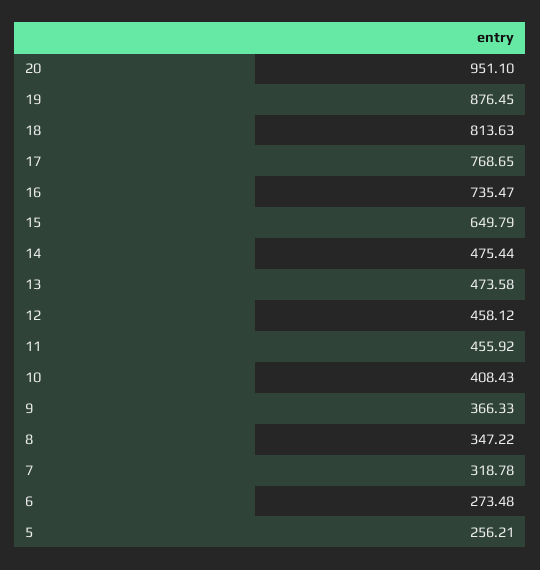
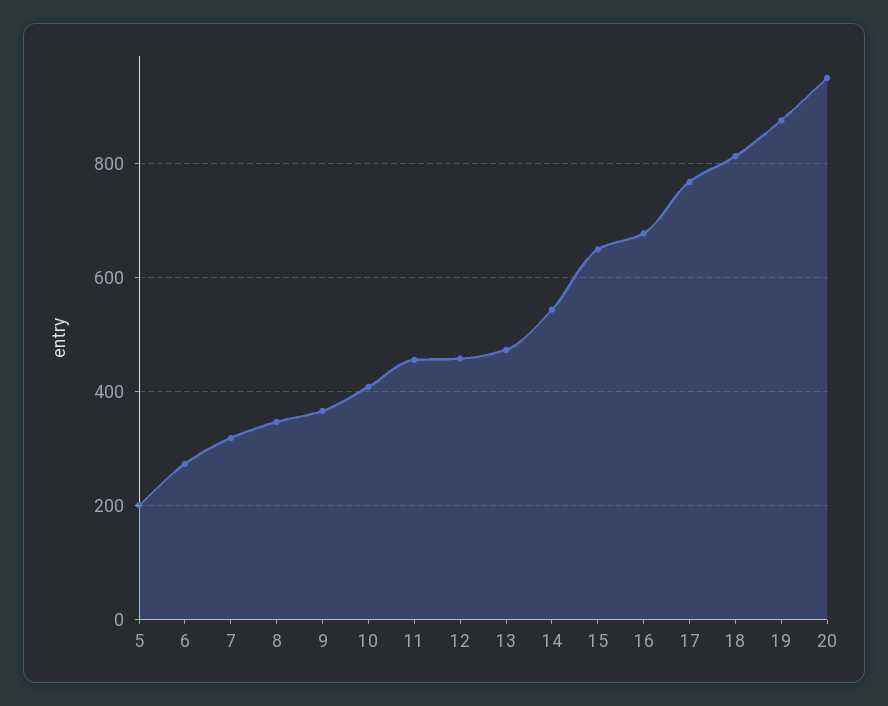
  {
    "20": 951.1,
    "19": 876.45,
    "18": 813.63,
    "17": 768.65,
-   "16": 735.47,
+   "16": 680,
    "15": 649.79,
-   "14": 475.44,
+   "14": 540,
    "13": 473.58,
    "12": 458.12,
    "11": 455.92,
    "10": 408.43,
    "9": 366.33,
    "8": 347.22,
    "7": 318.78,
    "6": 273.48,
-   "5": 256.21
+   "5": 200
  }

